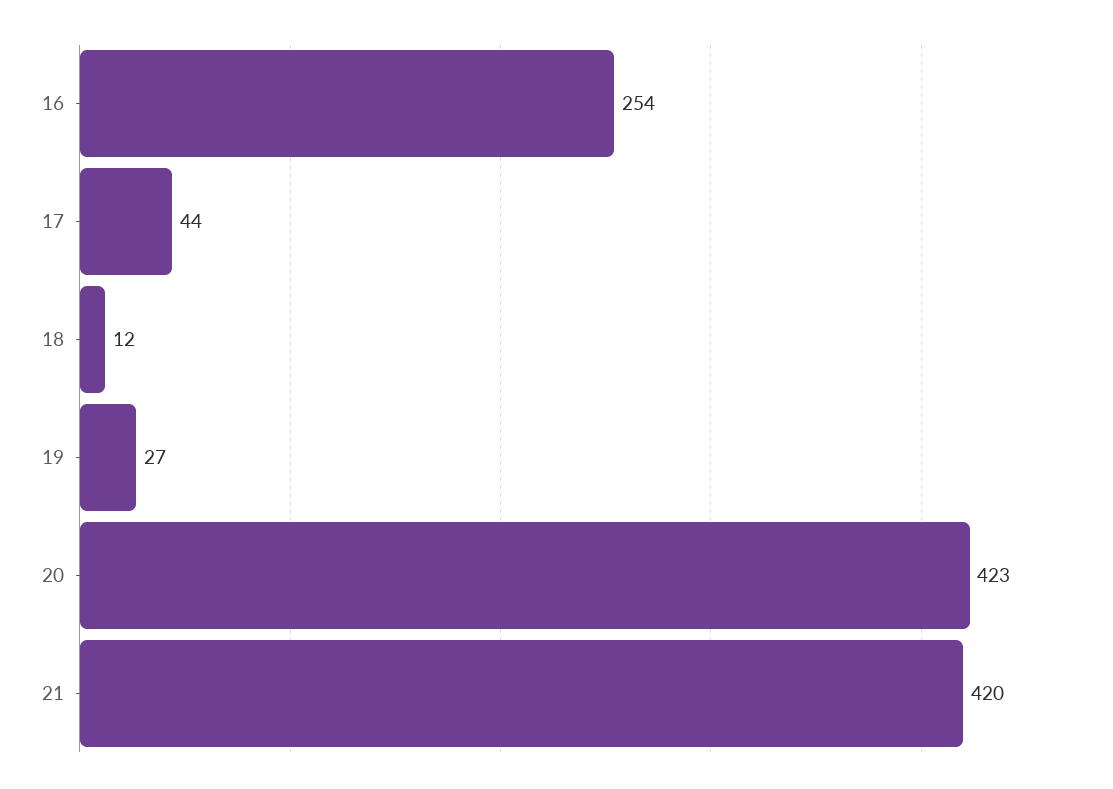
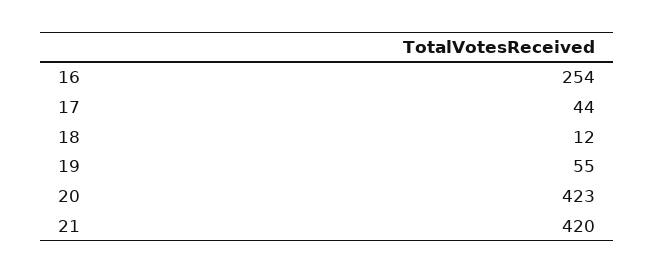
  {
    "16": 254,
    "17": 44,
    "18": 12,
-   "19": 27,
+   "19": 55,
    "20": 423,
    "21": 420
  }

